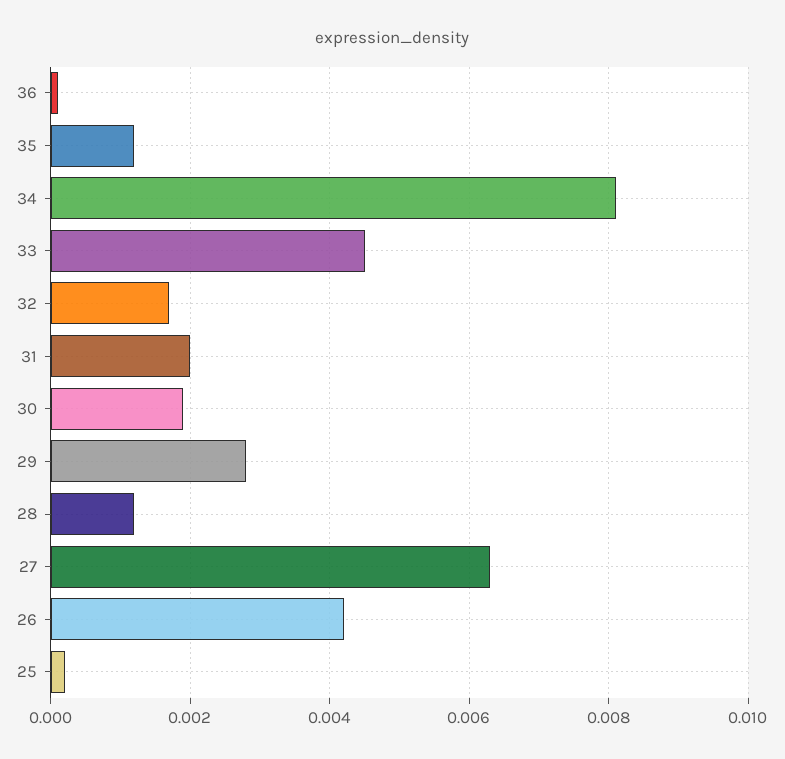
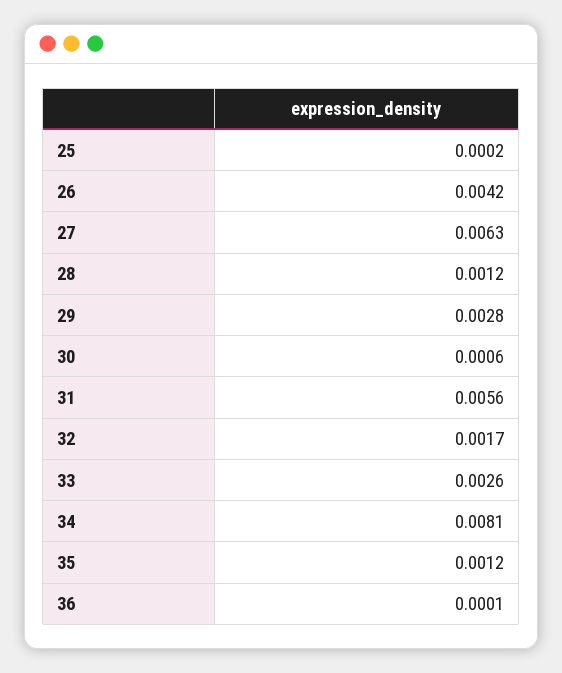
  {
    "36": 0.0001,
    "35": 0.0012,
    "34": 0.0081,
-   "33": 0.0045,
+   "33": 0.0026,
    "32": 0.0017,
-   "31": 0.002,
+   "31": 0.0056,
-   "30": 0.002,
+   "30": 0.0006,
    "29": 0.0028,
    "28": 0.0012,
    "27": 0.0063,
    "26": 0.0042,
    "25": 0.0002
  }

